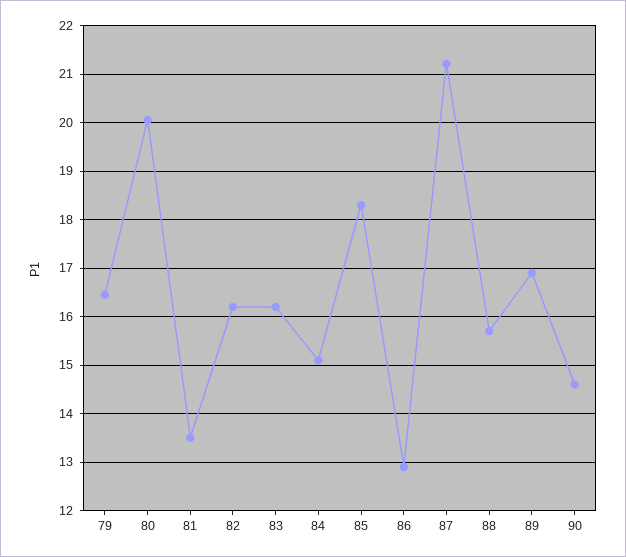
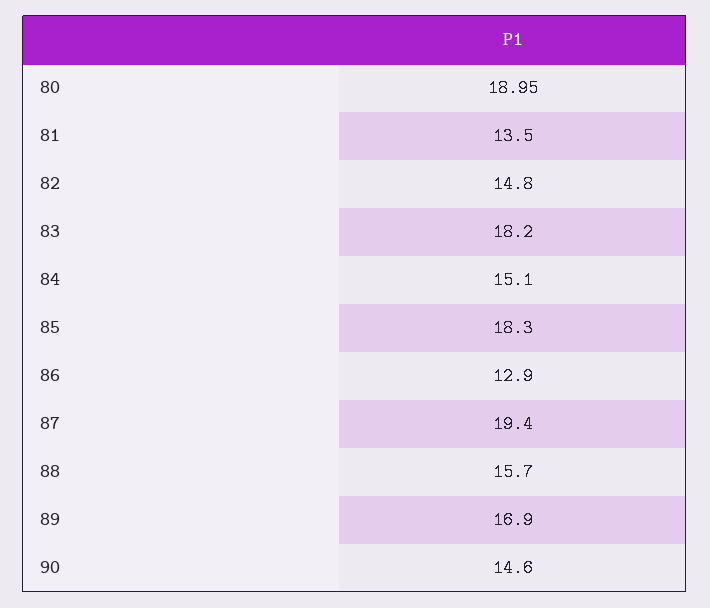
  {
-   "79": 16.4,
-   "80": 20,
+   "80": 18.95,
    "81": 13.5,
-   "82": 16.2,
+   "82": 14.8,
-   "83": 16.2,
+   "83": 18.2,
    "84": 15.1,
    "85": 18.3,
    "86": 12.9,
-   "87": 21.2,
+   "87": 19.4,
    "88": 15.7,
    "89": 16.9,
    "90": 14.6
  }

